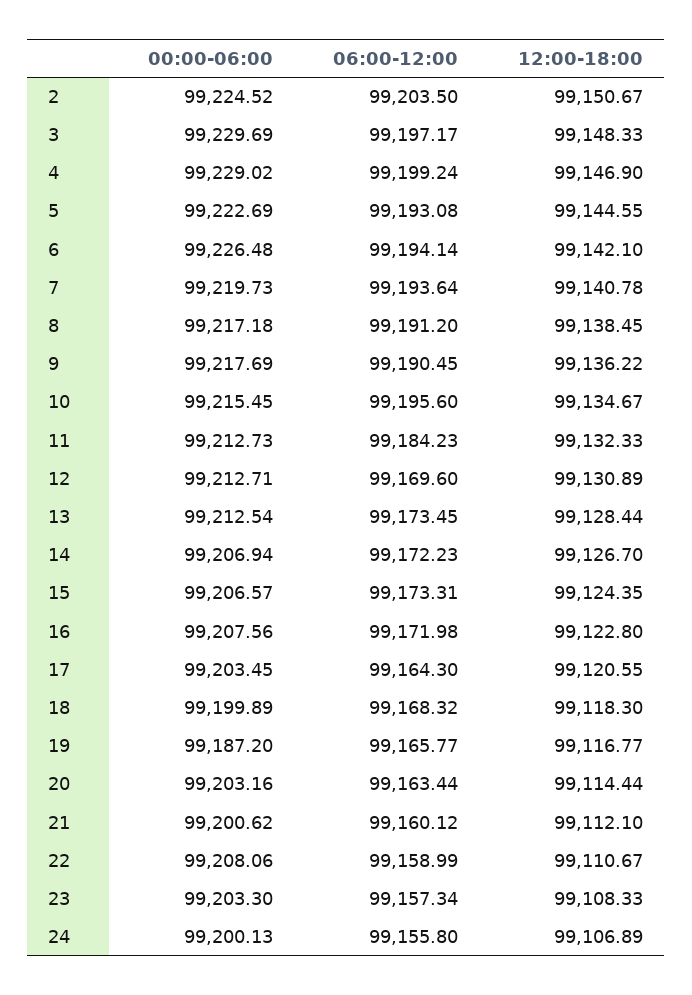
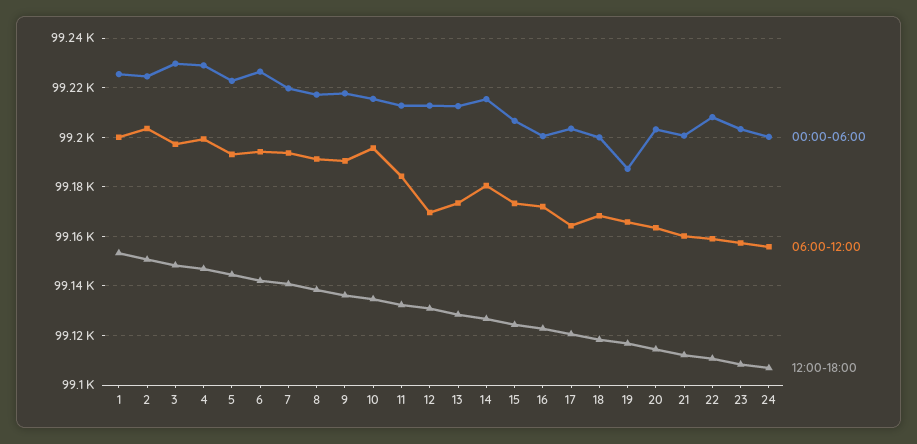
  {
    "00:00-06:00": {
      "2": 99224.52,
      "3": 99229.69,
      "4": 99229.02,
      "5": 99222.69,
      "6": 99226.48,
      "7": 99219.73,
      "8": 99217.18,
      "9": 99217.69,
      "10": 99215.45,
      "11": 99212.73,
      "12": 99212.71,
      "13": 99212.54,
-     "14": 99206.94,
+     "14": 99215,
      "15": 99206.57,
-     "16": 99207.56,
+     "16": 99200,
      "17": 99203.45,
      "18": 99199.89,
      "19": 99187.2,
      "20": 99203.16,
      "21": 99200.62,
      "22": 99208.06,
      "23": 99203.3,
-     "24": 99200.13
+     "24": 99200.13,
+     "1": 99225
    },
    "06:00-12:00": {
      "2": 99203.5,
      "3": 99197.17,
      "4": 99199.24,
      "5": 99193.08,
      "6": 99194.14,
      "7": 99193.64,
      "8": 99191.2,
      "9": 99190.45,
      "10": 99195.6,
      "11": 99184.23,
      "12": 99169.6,
      "13": 99173.45,
-     "14": 99172.23,
+     "14": 99180,
      "15": 99173.31,
      "16": 99171.98,
      "17": 99164.3,
      "18": 99168.32,
      "19": 99165.77,
      "20": 99163.44,
      "21": 99160.12,
      "22": 99158.99,
      "23": 99157.34,
-     "24": 99155.8
+     "24": 99155.8,
+     "1": 99200
    },
    "12:00-18:00": {
      "2": 99150.67,
      "3": 99148.33,
      "4": 99146.9,
      "5": 99144.55,
      "6": 99142.1,
      "7": 99140.78,
      "8": 99138.45,
      "9": 99136.22,
      "10": 99134.67,
      "11": 99132.33,
      "12": 99130.89,
      "13": 99128.44,
      "14": 99126.7,
      "15": 99124.35,
      "16": 99122.8,
      "17": 99120.55,
      "18": 99118.3,
      "19": 99116.77,
      "20": 99114.44,
      "21": 99112.1,
      "22": 99110.67,
      "23": 99108.33,
-     "24": 99106.89
+     "24": 99106.89,
+     "1": 99152.5
    }
  }

